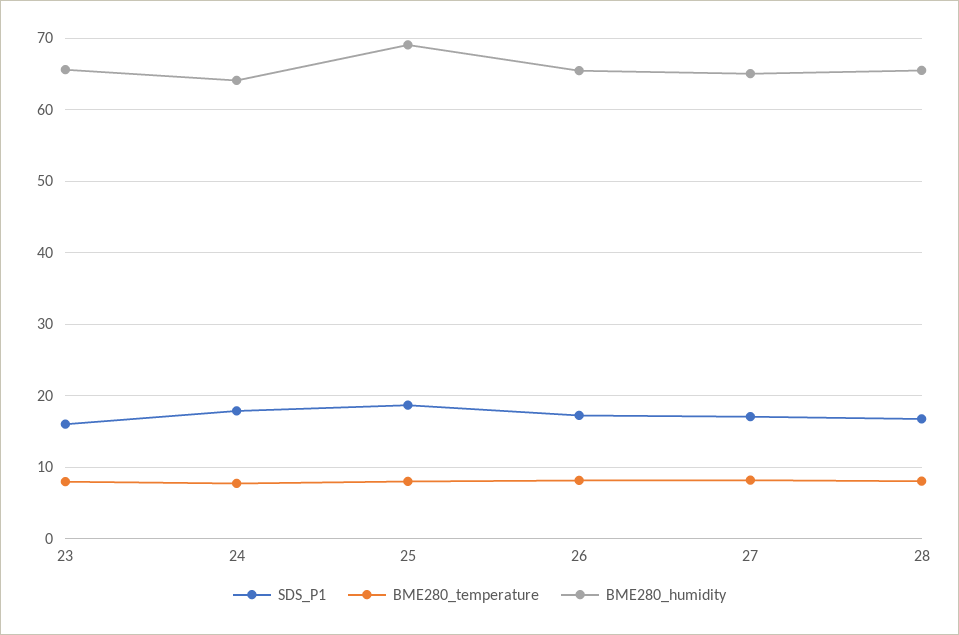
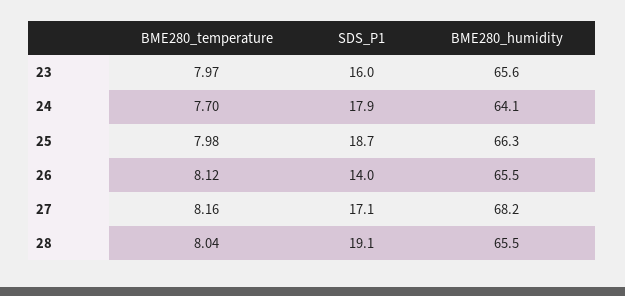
  {
    "SDS_P1": {
      "23": 16,
      "24": 17.9,
      "25": 18.7,
-     "26": 17,
+     "26": 14,
      "27": 17.1,
-     "28": 17
+     "28": 19.1
    },
    "BME280_temperature": {
      "23": 7.97,
      "24": 7.7,
      "25": 7.98,
      "26": 8.12,
      "27": 8.16,
      "28": 8.04
    },
    "BME280_humidity": {
      "23": 65.6,
      "24": 64.1,
-     "25": 69,
+     "25": 66.3,
      "26": 65.5,
-     "27": 65,
+     "27": 68.2,
      "28": 65.5
    }
  }

